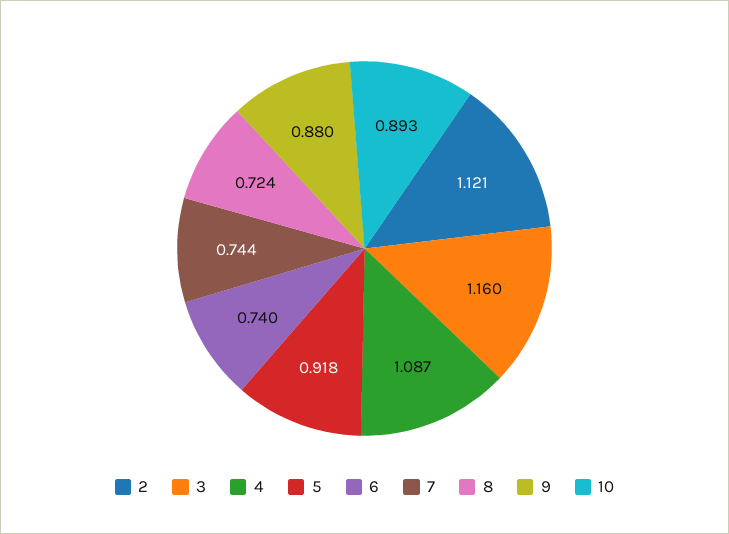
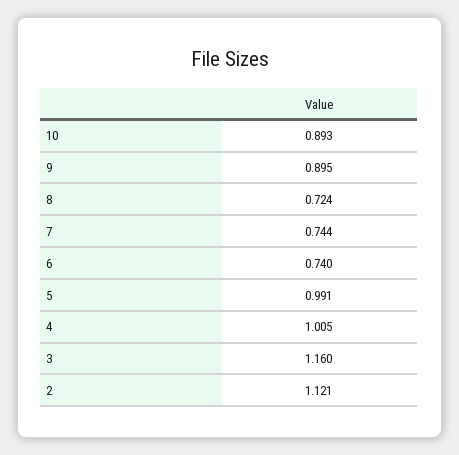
  {
    "2": 1.121,
    "3": 1.16,
-   "4": 1.087,
+   "4": 1.005,
-   "5": 0.918,
+   "5": 0.991,
    "6": 0.74,
    "7": 0.744,
    "8": 0.724,
-   "9": 0.88,
+   "9": 0.895,
    "10": 0.893
  }

